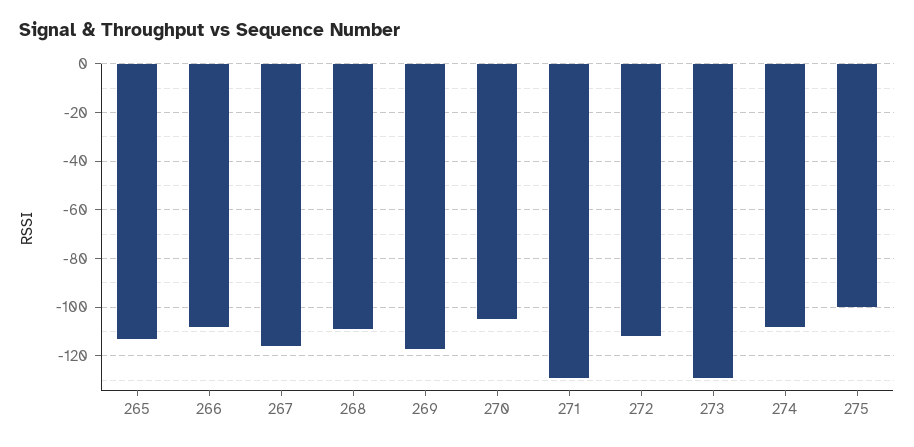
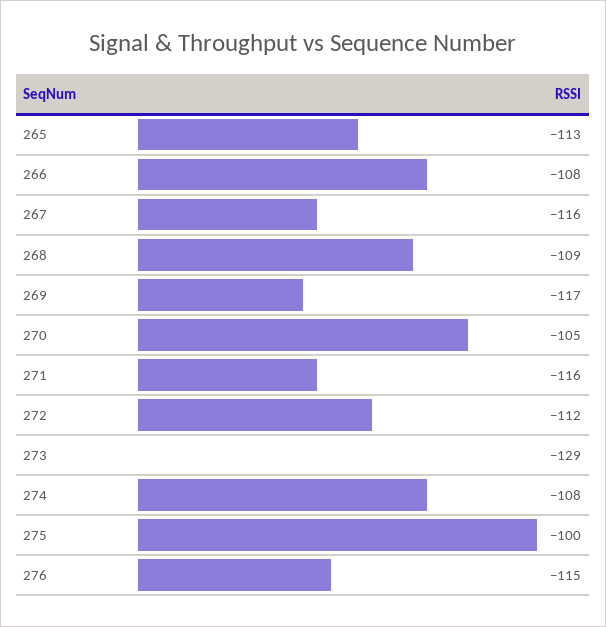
  {
    "265": -113,
    "266": -108,
    "267": -116,
    "268": -109,
    "269": -117,
    "270": -105,
-   "271": -130,
+   "271": -116,
    "272": -112,
    "273": -129,
    "274": -108,
-   "275": -100
+   "275": -100,
+   "276": -115
  }

